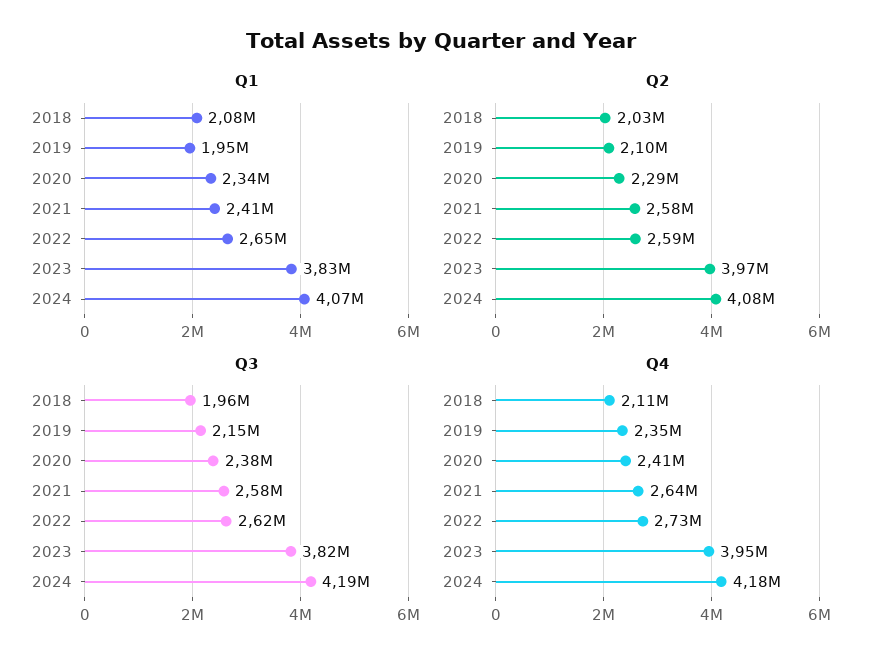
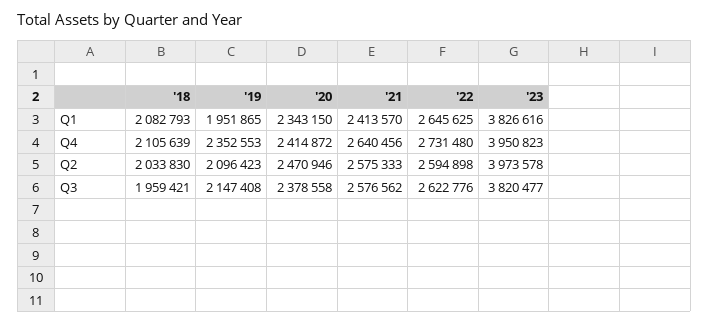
  {
    "Q1": {
      "2018": 2082793,
      "2019": 1951865,
      "2020": 2343150,
      "2021": 2413570,
      "2022": 2645625,
-     "2023": 3826616,
+     "2023": 3826616
-     "2024": 4070000
    },
    "Q2": {
      "2018": 2033830,
      "2019": 2096423,
-     "2020": 2290000,
+     "2020": 2470946,
      "2021": 2575333,
      "2022": 2594898,
-     "2023": 3973578,
+     "2023": 3973578
-     "2024": 4080000
    },
    "Q3": {
      "2018": 1959421,
      "2019": 2147408,
      "2020": 2378558,
      "2021": 2576562,
      "2022": 2622776,
-     "2023": 3820477,
+     "2023": 3820477
-     "2024": 4190000
    },
    "Q4": {
      "2018": 2105639,
      "2019": 2352553,
      "2020": 2414872,
      "2021": 2640456,
      "2022": 2731480,
-     "2023": 3950823,
+     "2023": 3950823
-     "2024": 4180000
    }
  }

